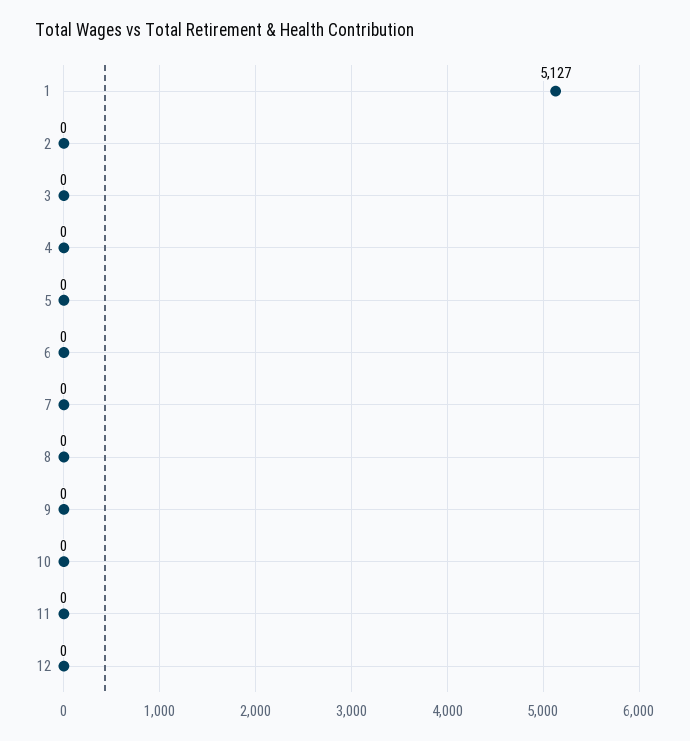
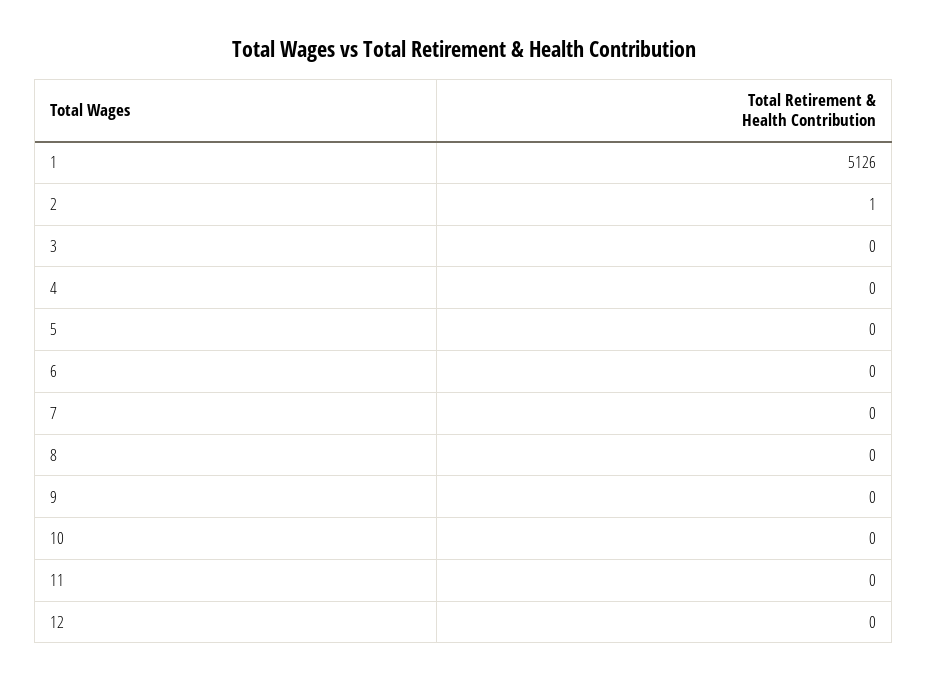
  {
-   "1": 5127,
+   "1": 5126,
-   "2": 0,
+   "2": 1,
    "3": 0,
    "4": 0,
    "5": 0,
    "6": 0,
    "7": 0,
    "8": 0,
    "9": 0,
    "10": 0,
    "11": 0,
    "12": 0
  }

